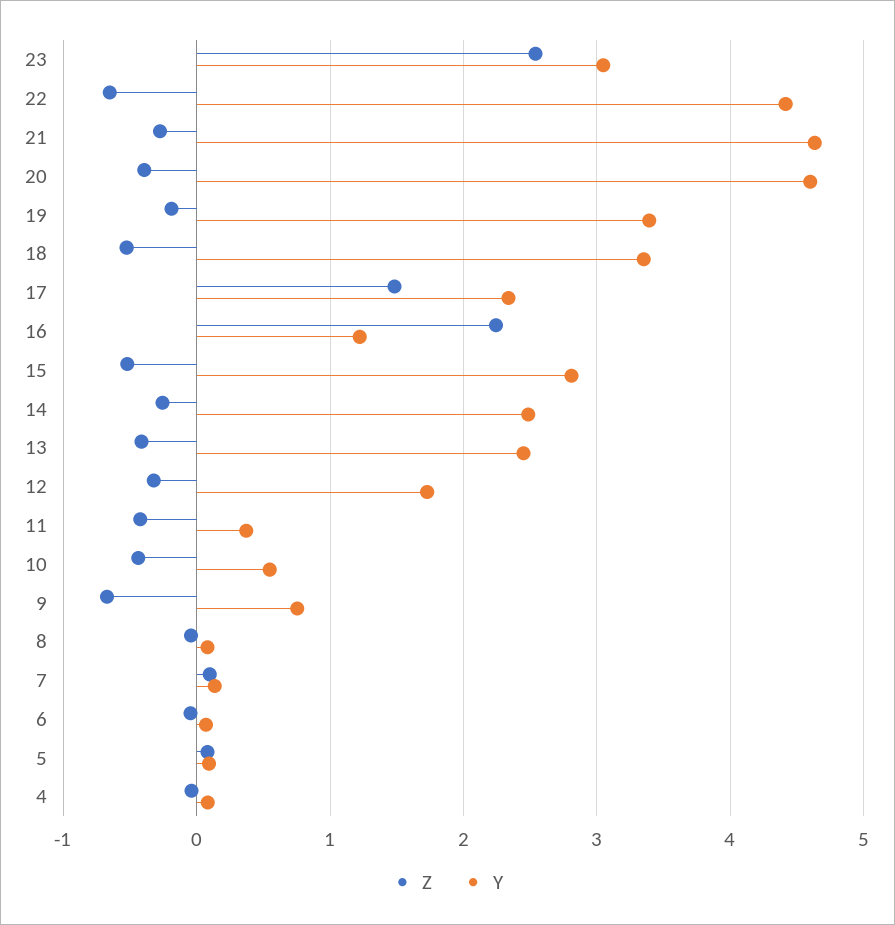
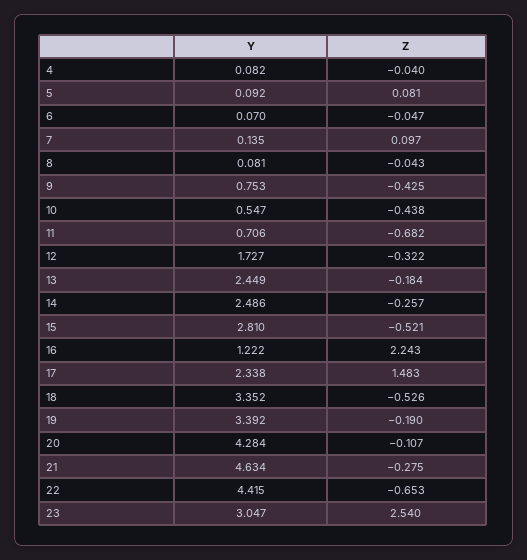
  {
    "Z": {
      "23": 2.54,
      "22": -0.653,
      "21": -0.275,
-     "20": -0.4,
+     "20": -0.107,
      "19": -0.19,
      "18": -0.526,
      "17": 1.483,
      "16": 2.243,
      "15": -0.521,
      "14": -0.257,
-     "13": -0.4,
+     "13": -0.184,
      "12": -0.322,
-     "11": -0.4,
+     "11": -0.682,
      "10": -0.438,
-     "9": -0.7,
+     "9": -0.425,
      "8": -0.043,
      "7": 0.097,
      "6": -0.047,
      "5": 0.081,
      "4": -0.04
    },
    "Y": {
      "23": 3.047,
      "22": 4.415,
      "21": 4.634,
-     "20": 4.6,
+     "20": 4.284,
      "19": 3.392,
      "18": 3.352,
      "17": 2.338,
      "16": 1.222,
      "15": 2.81,
      "14": 2.486,
      "13": 2.449,
      "12": 1.727,
-     "11": 0.4,
+     "11": 0.706,
      "10": 0.547,
      "9": 0.753,
      "8": 0.081,
      "7": 0.135,
      "6": 0.07,
      "5": 0.092,
      "4": 0.082
    }
  }

